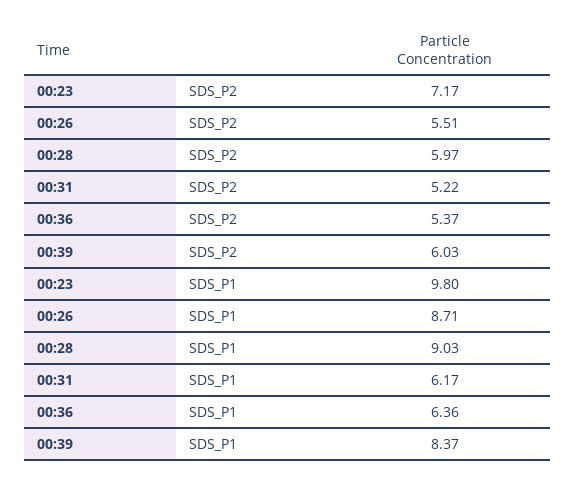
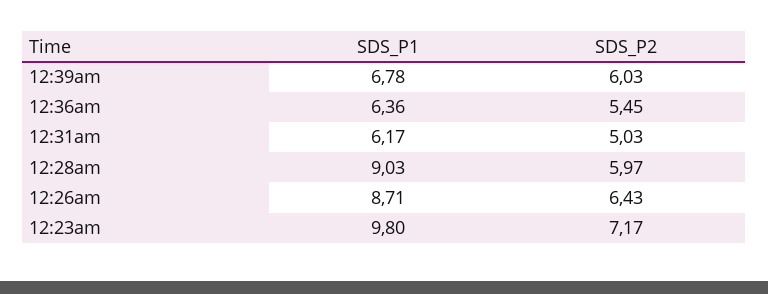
  {
    "00:23": {
      "SDS_P2": 7.17,
      "SDS_P1": 9.8
    },
    "00:26": {
-     "SDS_P2": 5.51,
+     "SDS_P2": 6.43,
      "SDS_P1": 8.71
    },
    "00:28": {
      "SDS_P2": 5.97,
      "SDS_P1": 9.03
    },
    "00:31": {
-     "SDS_P2": 5.22,
+     "SDS_P2": 5.03,
      "SDS_P1": 6.17
    },
    "00:36": {
-     "SDS_P2": 5.37,
+     "SDS_P2": 5.45,
      "SDS_P1": 6.36
    },
    "00:39": {
      "SDS_P2": 6.03,
-     "SDS_P1": 8.37
+     "SDS_P1": 6.78
    }
  }

